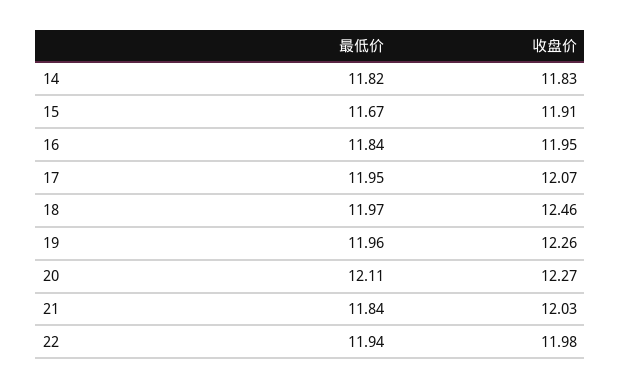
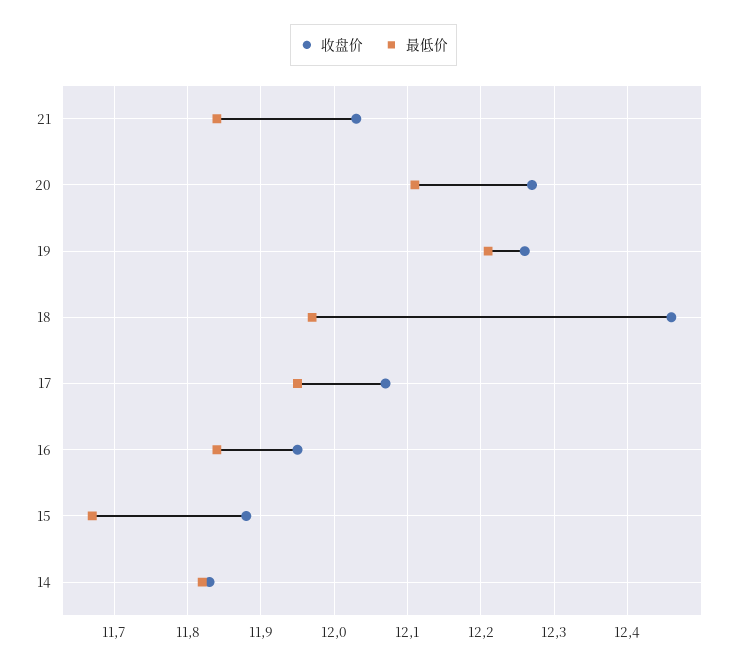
  {
    "最低价": {
      "14": 11.82,
      "15": 11.67,
      "16": 11.84,
      "17": 11.95,
      "18": 11.97,
-     "19": 11.96,
+     "19": 12.21,
      "20": 12.11,
-     "21": 11.84,
+     "21": 11.84
-     "22": 11.94
    },
    "收盘价": {
      "14": 11.83,
-     "15": 11.91,
+     "15": 11.88,
      "16": 11.95,
      "17": 12.07,
      "18": 12.46,
      "19": 12.26,
      "20": 12.27,
-     "21": 12.03,
+     "21": 12.03
-     "22": 11.98
    }
  }

